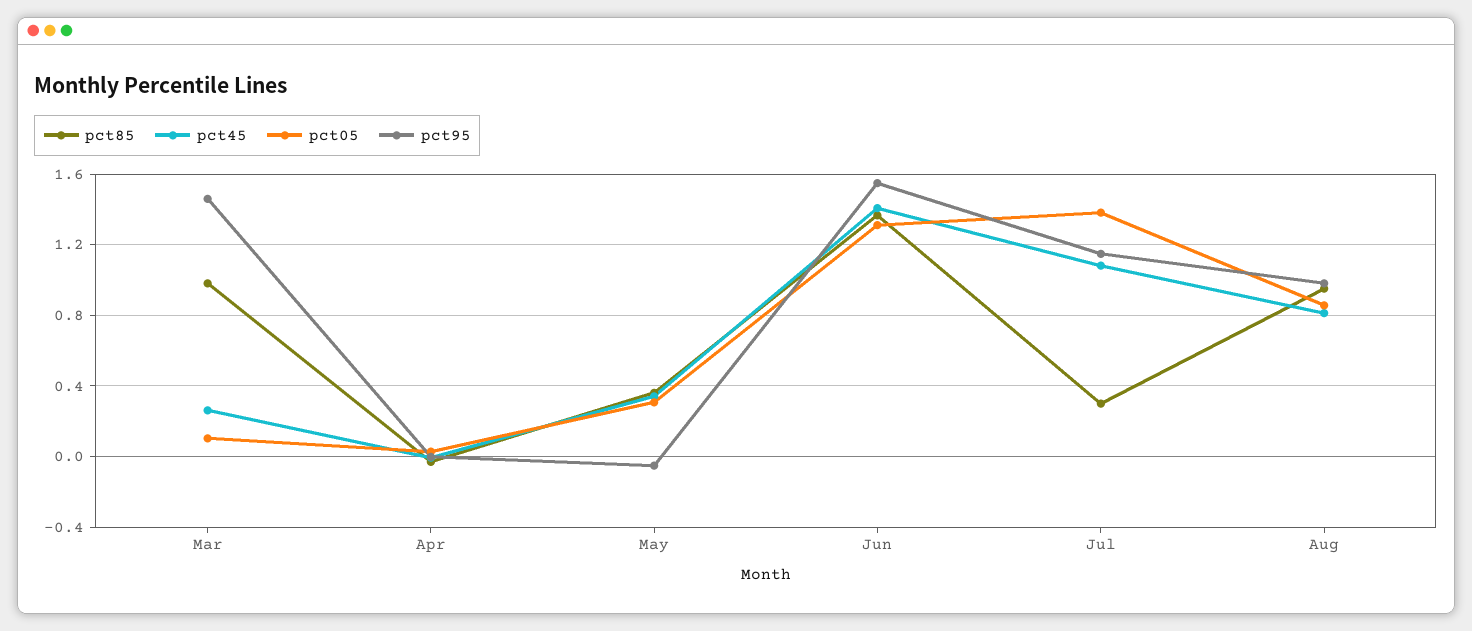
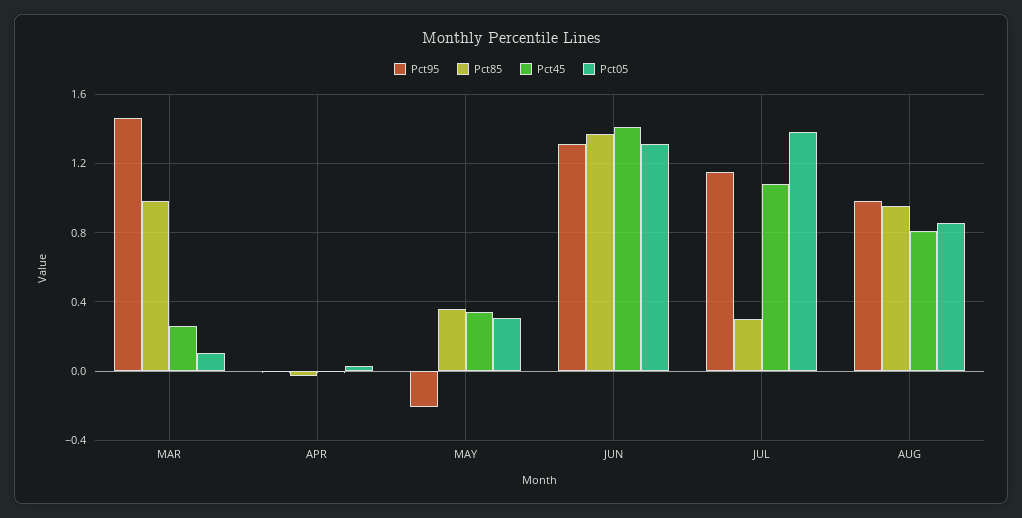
  {
    "pct85": {
      "Mar": 1,
      "Apr": -0.05,
      "May": 0.35,
      "Jun": 1.35,
      "Jul": 0.3,
      "Aug": 0.95
    },
    "pct45": {
      "Mar": 0.25,
      "Apr": 0,
      "May": 0.35,
      "Jun": 1.4,
      "Jul": 1.1,
      "Aug": 0.8
    },
    "pct05": {
      "Mar": 0.1,
      "Apr": 0.05,
      "May": 0.3,
      "Jun": 1.3,
      "Jul": 1.4,
      "Aug": 0.85
    },
    "pct95": {
      "Mar": 1.45,
      "Apr": 0,
-     "May": -0.05,
+     "May": -0.2,
-     "Jun": 1.55,
+     "Jun": 1.3,
      "Jul": 1.15,
      "Aug": 1
    }
  }

